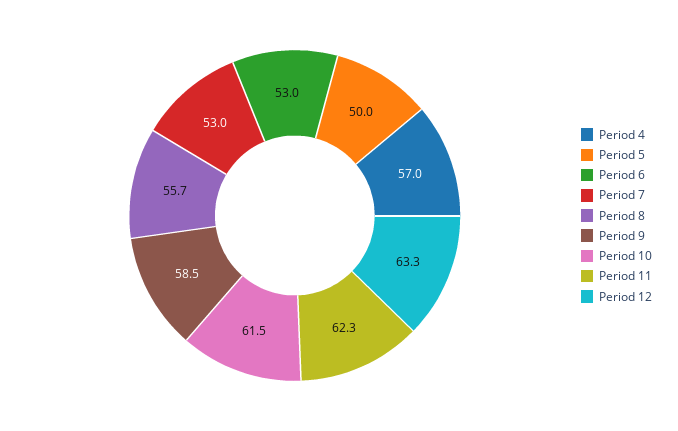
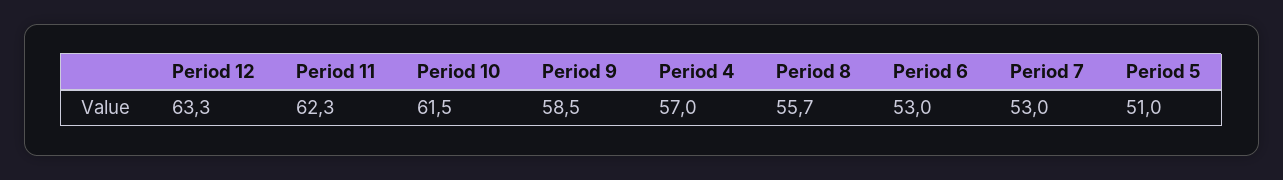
  {
    "Period 4": 57,
-   "Period 5": 50,
+   "Period 5": 51,
    "Period 6": 53,
    "Period 7": 53,
    "Period 8": 55.7,
    "Period 9": 58.5,
    "Period 10": 61.5,
    "Period 11": 62.3,
    "Period 12": 63.3
  }

